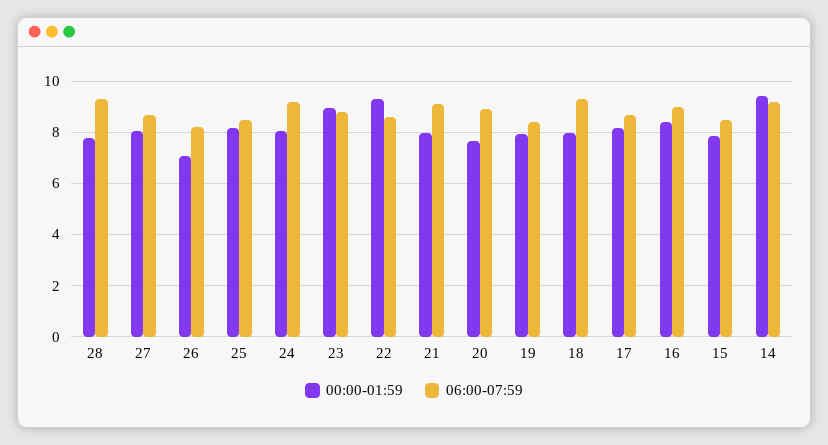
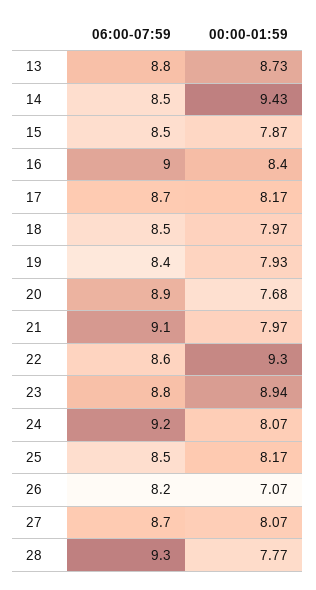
  {
    "00:00-01:59": {
      "28": 7.77,
      "27": 8.07,
      "26": 7.07,
      "25": 8.17,
      "24": 8.07,
      "23": 8.94,
      "22": 9.3,
      "21": 7.97,
      "20": 7.68,
      "19": 7.93,
      "18": 7.97,
      "17": 8.17,
      "16": 8.4,
      "15": 7.87,
-     "14": 9.43
+     "14": 9.43,
+     "13": 8.73
    },
    "06:00-07:59": {
      "28": 9.3,
      "27": 8.7,
      "26": 8.2,
      "25": 8.5,
      "24": 9.2,
      "23": 8.8,
      "22": 8.6,
      "21": 9.1,
      "20": 8.9,
      "19": 8.4,
-     "18": 9.25,
+     "18": 8.5,
      "17": 8.7,
      "16": 9,
      "15": 8.5,
-     "14": 9.25
+     "14": 8.5,
+     "13": 8.8
    }
  }

